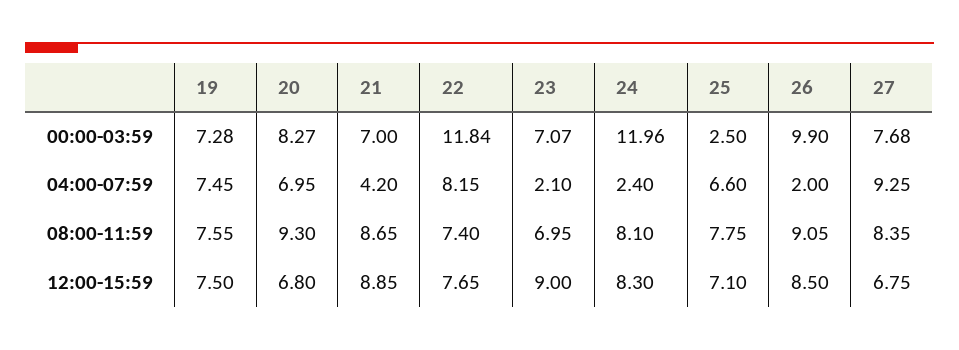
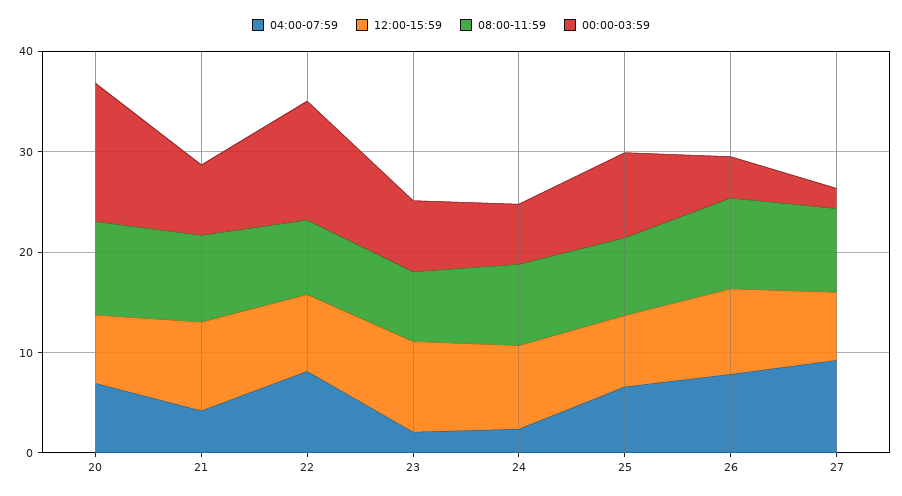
  {
    "00:00-03:59": {
-     "19": 7.28,
-     "20": 8.27,
+     "20": 14,
      "21": 7,
      "22": 11.84,
      "23": 7.07,
-     "24": 11.96,
+     "24": 6,
-     "25": 2.5,
+     "25": 8,
-     "26": 9.9,
+     "26": 4,
-     "27": 7.68
+     "27": 2
    },
    "04:00-07:59": {
-     "19": 7.45,
      "20": 6.95,
      "21": 4.2,
      "22": 8.15,
      "23": 2.1,
      "24": 2.4,
      "25": 6.6,
-     "26": 2,
+     "26": 8,
      "27": 9.25
    },
    "08:00-11:59": {
-     "19": 7.55,
      "20": 9.3,
      "21": 8.65,
      "22": 7.4,
      "23": 6.95,
      "24": 8.1,
      "25": 7.75,
      "26": 9.05,
      "27": 8.35
    },
    "12:00-15:59": {
-     "19": 7.5,
      "20": 6.8,
      "21": 8.85,
      "22": 7.65,
      "23": 9,
      "24": 8.3,
      "25": 7.1,
      "26": 8.5,
      "27": 6.75
    }
  }

